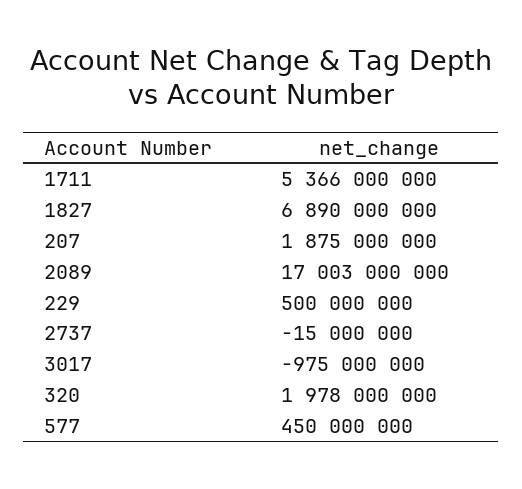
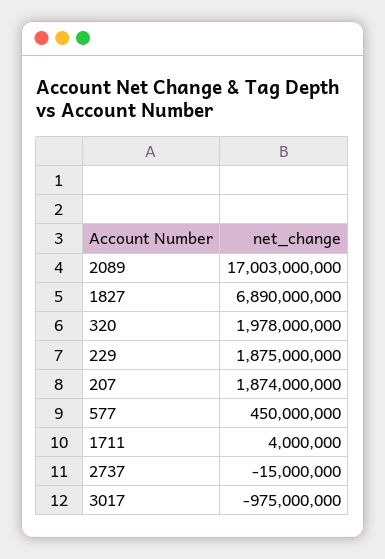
  {
-   "1711": 5366000000,
+   "1711": 4000000,
    "1827": 6890000000,
-   "207": 1875000000,
+   "207": 1874000000,
    "2089": 17003000000,
-   "229": 500000000,
+   "229": 1875000000,
    "2737": -15000000,
    "3017": -975000000,
    "320": 1978000000,
    "577": 450000000
  }

